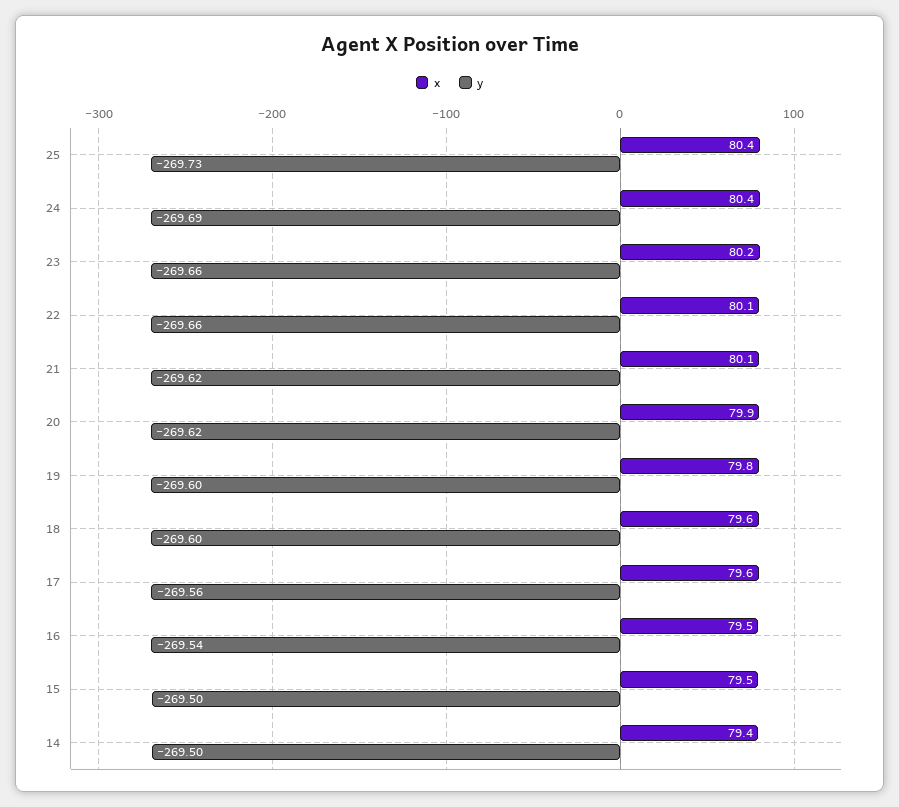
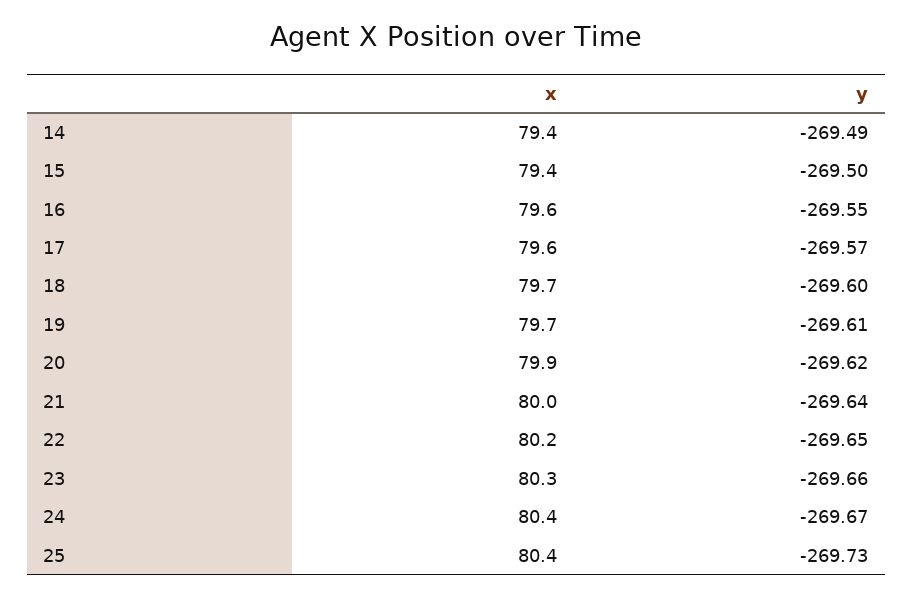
  {
    "x": {
      "25": 80.4,
      "24": 80.4,
-     "23": 80.2,
+     "23": 80.3,
-     "22": 80.1,
+     "22": 80.2,
-     "21": 80.1,
+     "21": 80,
      "20": 79.9,
-     "19": 79.8,
+     "19": 79.7,
-     "18": 79.6,
+     "18": 79.7,
      "17": 79.6,
-     "16": 79.5,
+     "16": 79.6,
-     "15": 79.5,
+     "15": 79.4,
      "14": 79.4
    },
    "y": {
      "25": -269.73,
-     "24": -269.69,
+     "24": -269.67,
      "23": -269.66,
-     "22": -269.66,
+     "22": -269.65,
-     "21": -269.62,
+     "21": -269.64,
      "20": -269.62,
-     "19": -269.6,
+     "19": -269.61,
      "18": -269.6,
-     "17": -269.56,
+     "17": -269.57,
-     "16": -269.54,
+     "16": -269.55,
      "15": -269.5,
-     "14": -269.5
+     "14": -269.49
    }
  }

